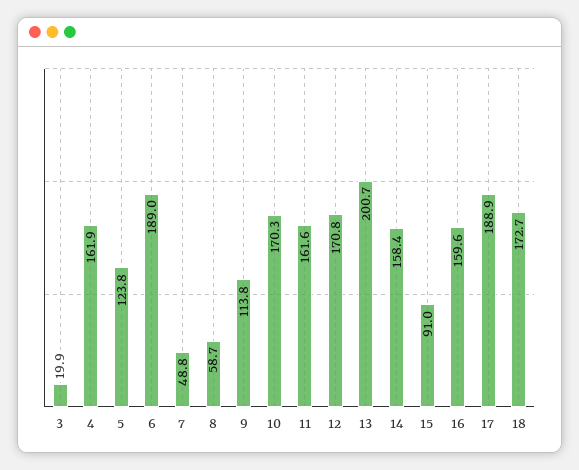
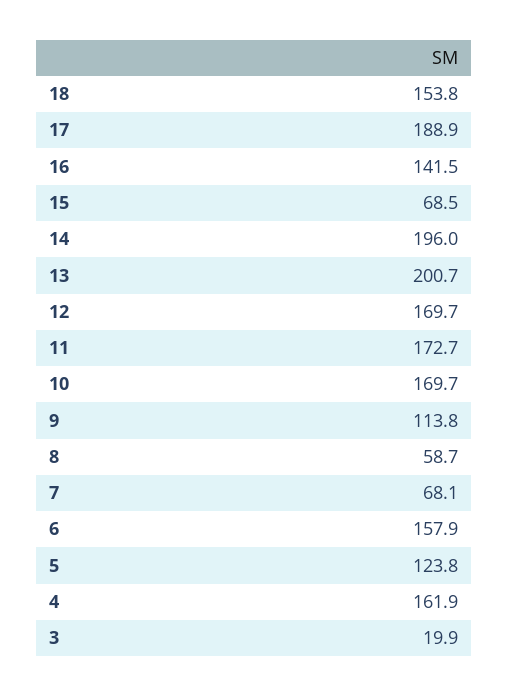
  {
    "3": 19.9,
    "4": 161.9,
    "5": 123.8,
-   "6": 189,
+   "6": 157.9,
-   "7": 48.8,
+   "7": 68.1,
    "8": 58.7,
    "9": 113.8,
-   "10": 170.3,
+   "10": 169.7,
-   "11": 161.6,
+   "11": 172.7,
-   "12": 170.8,
+   "12": 169.7,
    "13": 200.7,
-   "14": 158.4,
+   "14": 196,
-   "15": 91,
+   "15": 68.5,
-   "16": 159.6,
+   "16": 141.5,
    "17": 188.9,
-   "18": 172.7
+   "18": 153.8
  }

